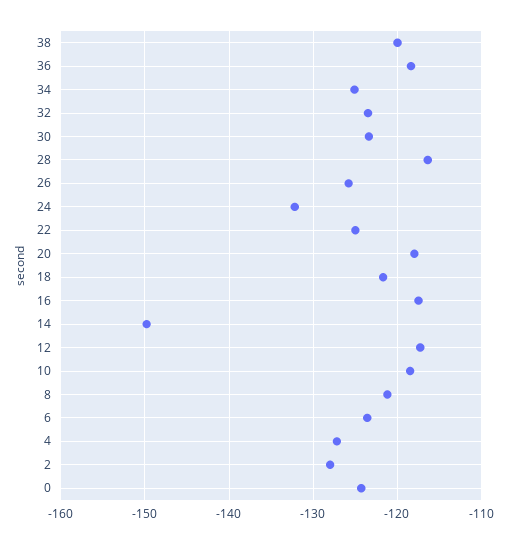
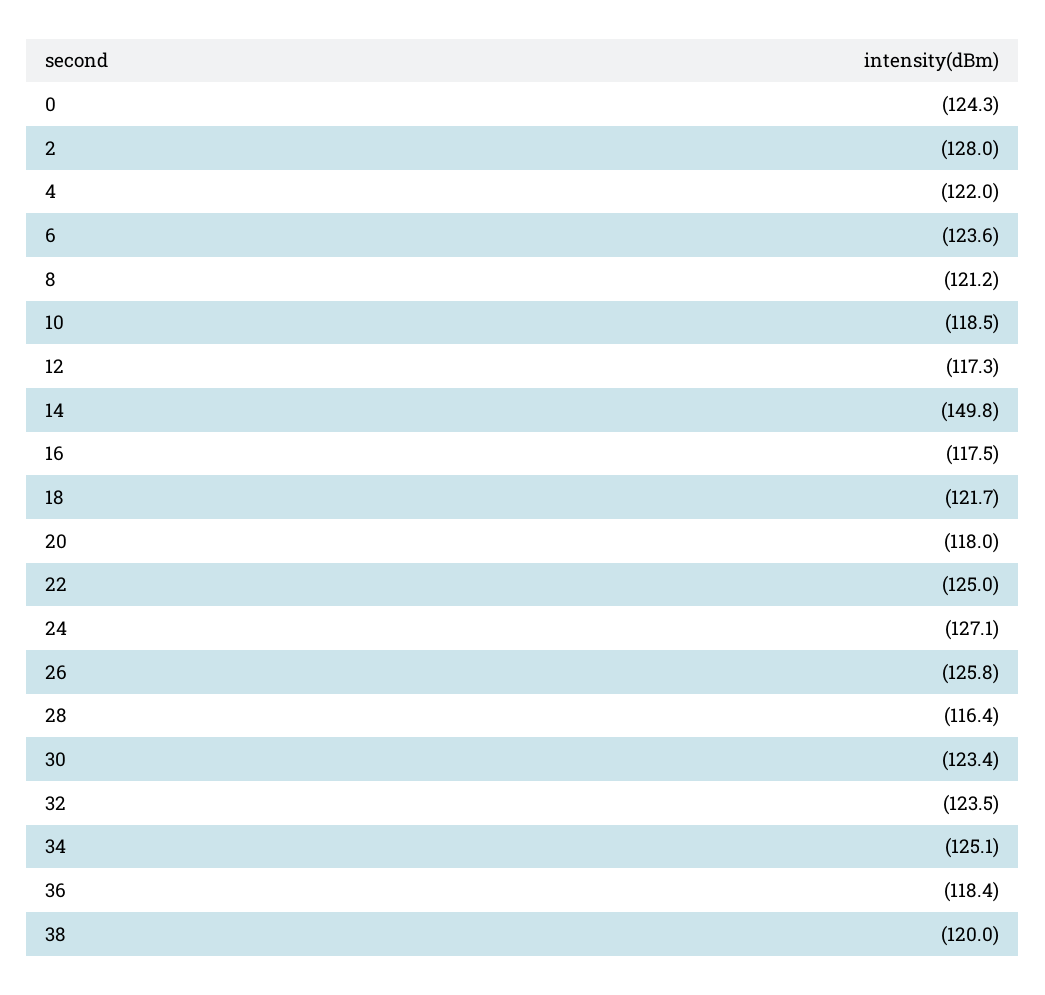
  {
    "38": -120,
    "36": -118.4,
    "34": -125.1,
    "32": -123.5,
    "30": -123.4,
    "28": -116.4,
    "26": -125.8,
-   "24": -132,
+   "24": -127.1,
    "22": -125,
    "20": -118,
    "18": -121.7,
    "16": -117.5,
    "14": -149.8,
    "12": -117.3,
    "10": -118.5,
    "8": -121.2,
    "6": -123.6,
-   "4": -127,
+   "4": -122,
    "2": -128,
    "0": -124.3
  }

